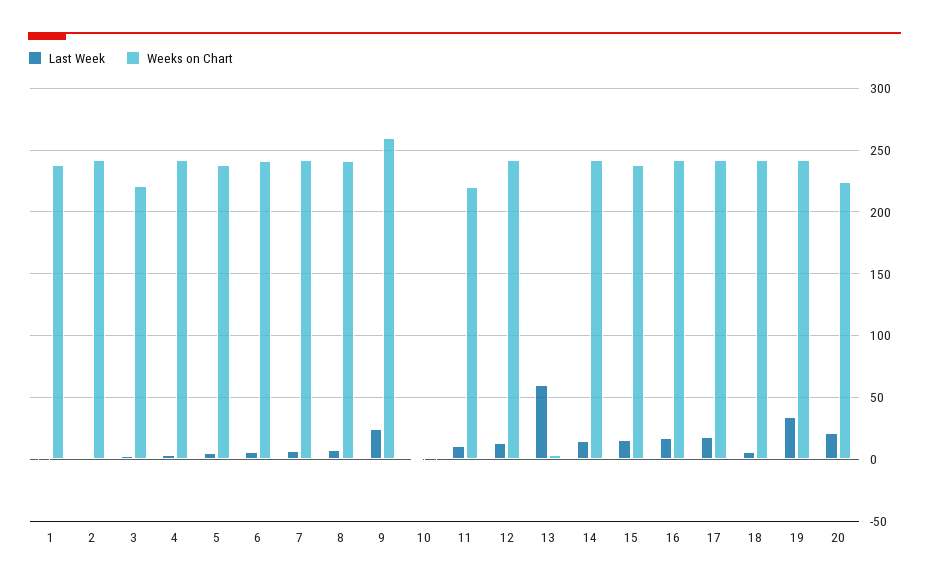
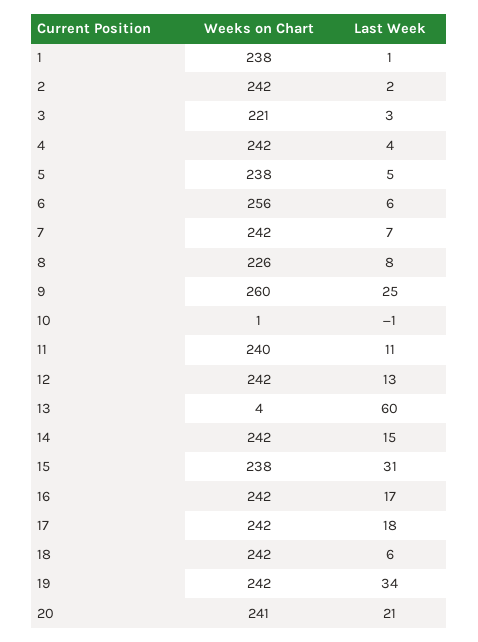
  {
    "Last Week": {
      "1": 1,
      "2": 2,
      "3": 3,
      "4": 4,
      "5": 5,
      "6": 6,
      "7": 7,
      "8": 8,
      "9": 25,
      "10": -1,
      "11": 11,
      "12": 13,
      "13": 60,
      "14": 15,
-     "15": 15,
+     "15": 31,
      "16": 17,
      "17": 18,
      "18": 6,
      "19": 34,
      "20": 21
    },
    "Weeks on Chart": {
      "1": 238,
      "2": 242,
      "3": 221,
      "4": 242,
      "5": 238,
-     "6": 240,
+     "6": 256,
      "7": 242,
-     "8": 240,
+     "8": 226,
      "9": 260,
      "10": 1,
-     "11": 220,
+     "11": 240,
      "12": 242,
      "13": 4,
      "14": 242,
      "15": 238,
      "16": 242,
      "17": 242,
      "18": 242,
      "19": 242,
-     "20": 225
+     "20": 241
    }
  }

